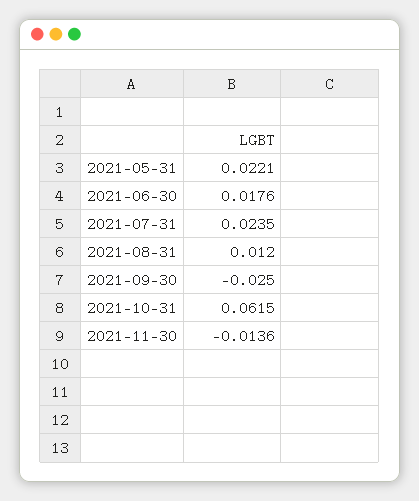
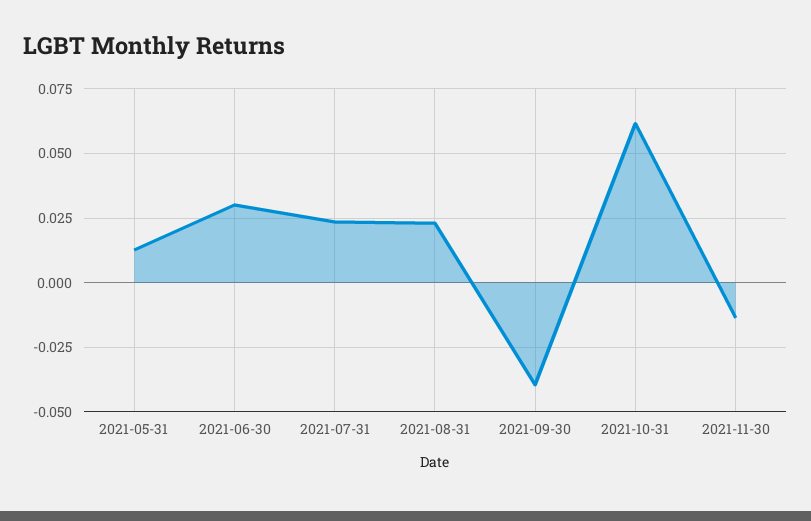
  {
-   "2021-05-31": 0.0221,
+   "2021-05-31": 0.0125,
-   "2021-06-30": 0.0176,
+   "2021-06-30": 0.03,
    "2021-07-31": 0.0235,
-   "2021-08-31": 0.012,
+   "2021-08-31": 0.0225,
-   "2021-09-30": -0.025,
+   "2021-09-30": -0.04,
    "2021-10-31": 0.0615,
    "2021-11-30": -0.0136
  }

